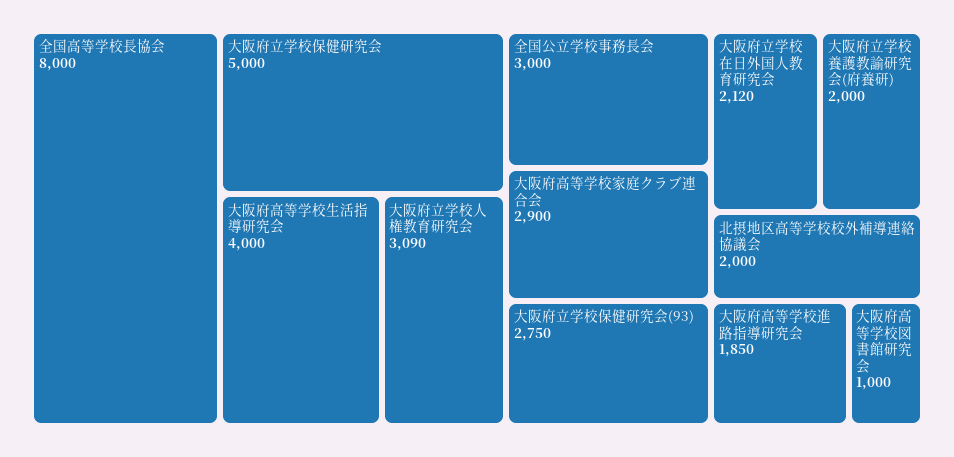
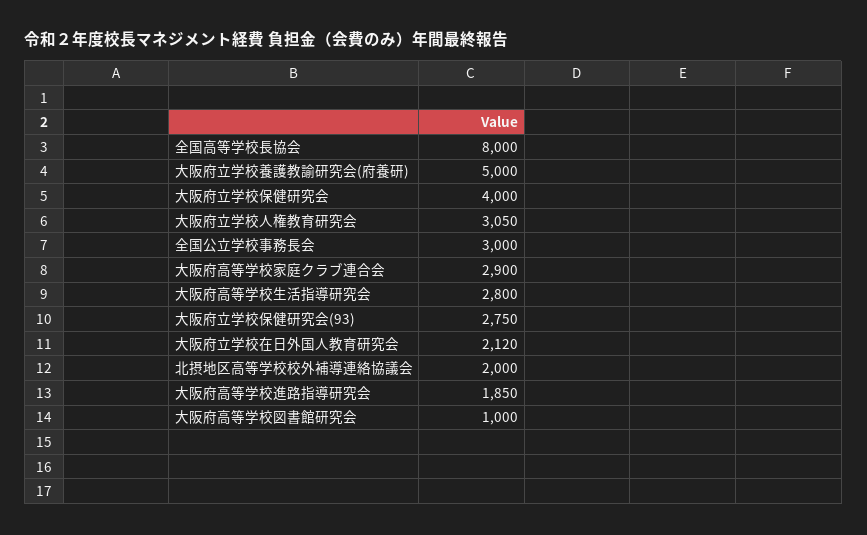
  {
    "全国高等学校長協会": 8000,
-   "大阪府立学校保健研究会": 5000,
+   "大阪府立学校保健研究会": 4000,
-   "大阪府高等学校生活指導研究会": 4000,
+   "大阪府高等学校生活指導研究会": 2800,
-   "大阪府立学校人権教育研究会": 3090,
+   "大阪府立学校人権教育研究会": 3050,
    "全国公立学校事務長会": 3000,
    "大阪府高等学校家庭クラブ連合会": 2900,
    "大阪府立学校保健研究会(93)": 2750,
    "大阪府立学校在日外国人教育研究会": 2120,
-   "大阪府立学校養護教諭研究会(府養研)": 2000,
+   "大阪府立学校養護教諭研究会(府養研)": 5000,
    "北摂地区高等学校校外補導連絡協議会": 2000,
    "大阪府高等学校進路指導研究会": 1850,
    "大阪府高等学校図書館研究会": 1000
  }

